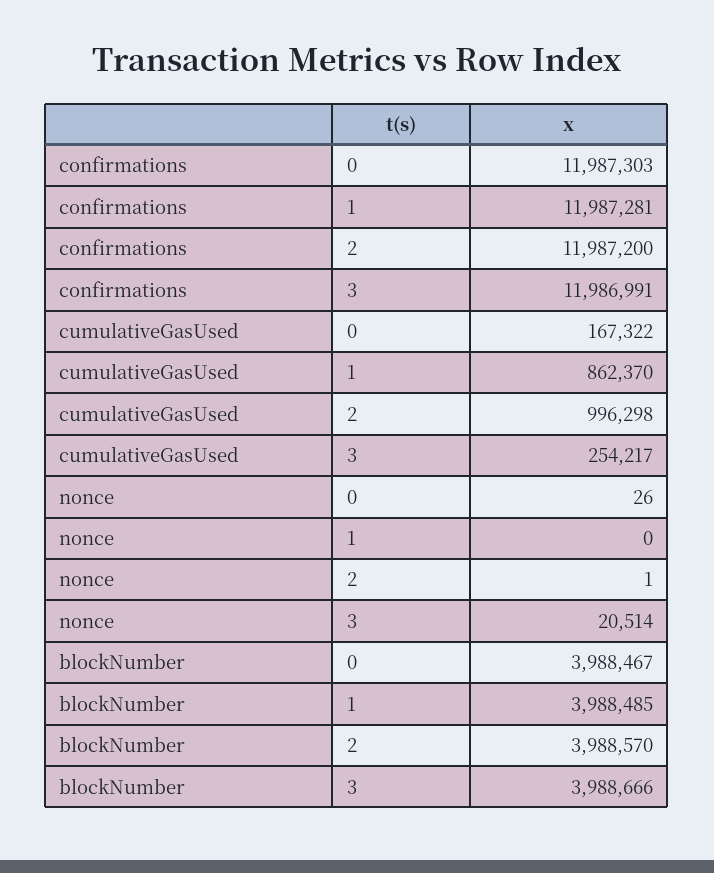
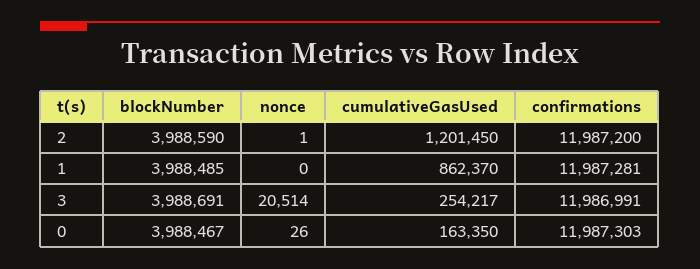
  {
    "confirmations": {
      "0": 11987303,
      "1": 11987281,
      "2": 11987200,
      "3": 11986991
    },
    "cumulativeGasUsed": {
-     "0": 167322,
+     "0": 163350,
      "1": 862370,
-     "2": 996298,
+     "2": 1201450,
      "3": 254217
    },
    "nonce": {
      "0": 26,
      "1": 0,
      "2": 1,
      "3": 20514
    },
    "blockNumber": {
      "0": 3988467,
      "1": 3988485,
-     "2": 3988570,
+     "2": 3988590,
-     "3": 3988666
+     "3": 3988691
    }
  }

